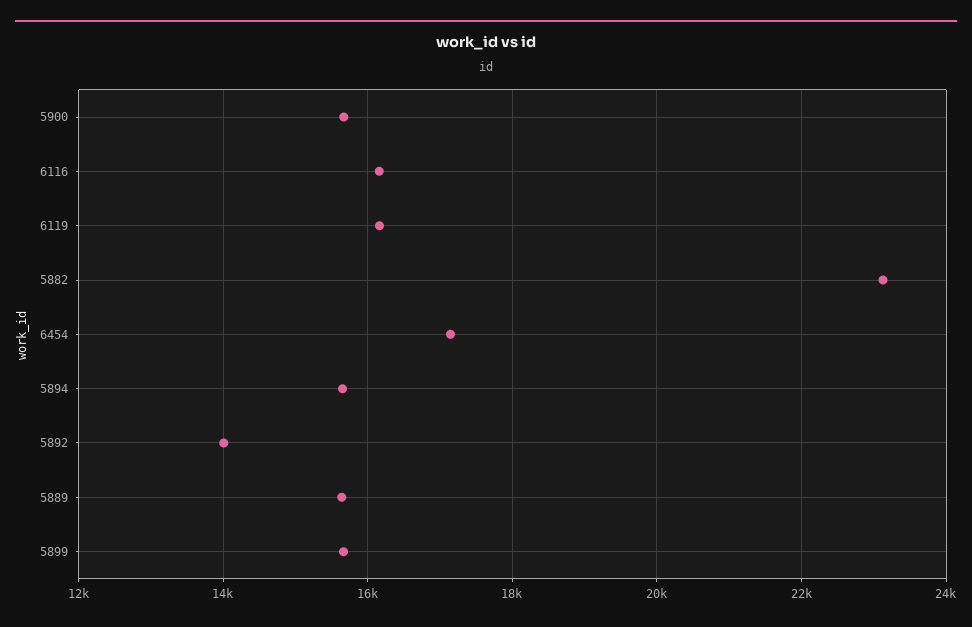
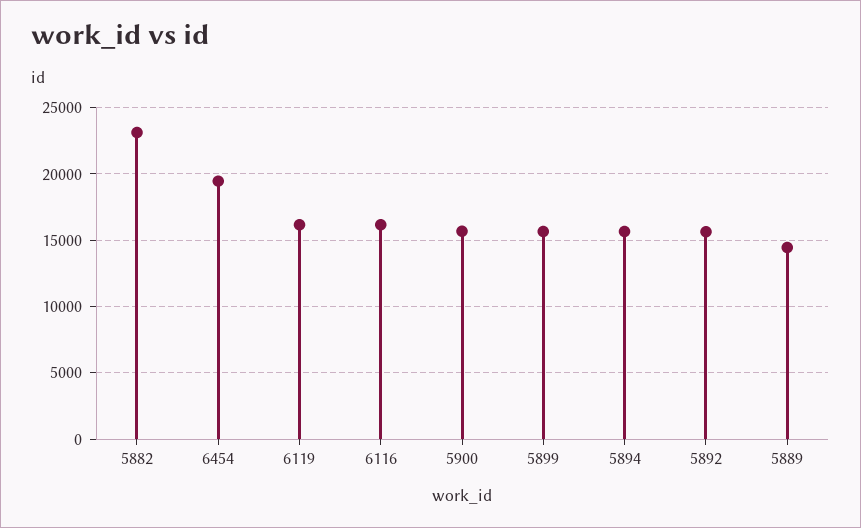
  {
    "5900": 15600,
    "6116": 16200,
    "6119": 16200,
    "5882": 23200,
-   "6454": 17200,
+   "6454": 19500,
    "5894": 15600,
-   "5892": 14000,
+   "5892": 15500,
-   "5889": 15600,
+   "5889": 14500,
    "5899": 15600
  }

